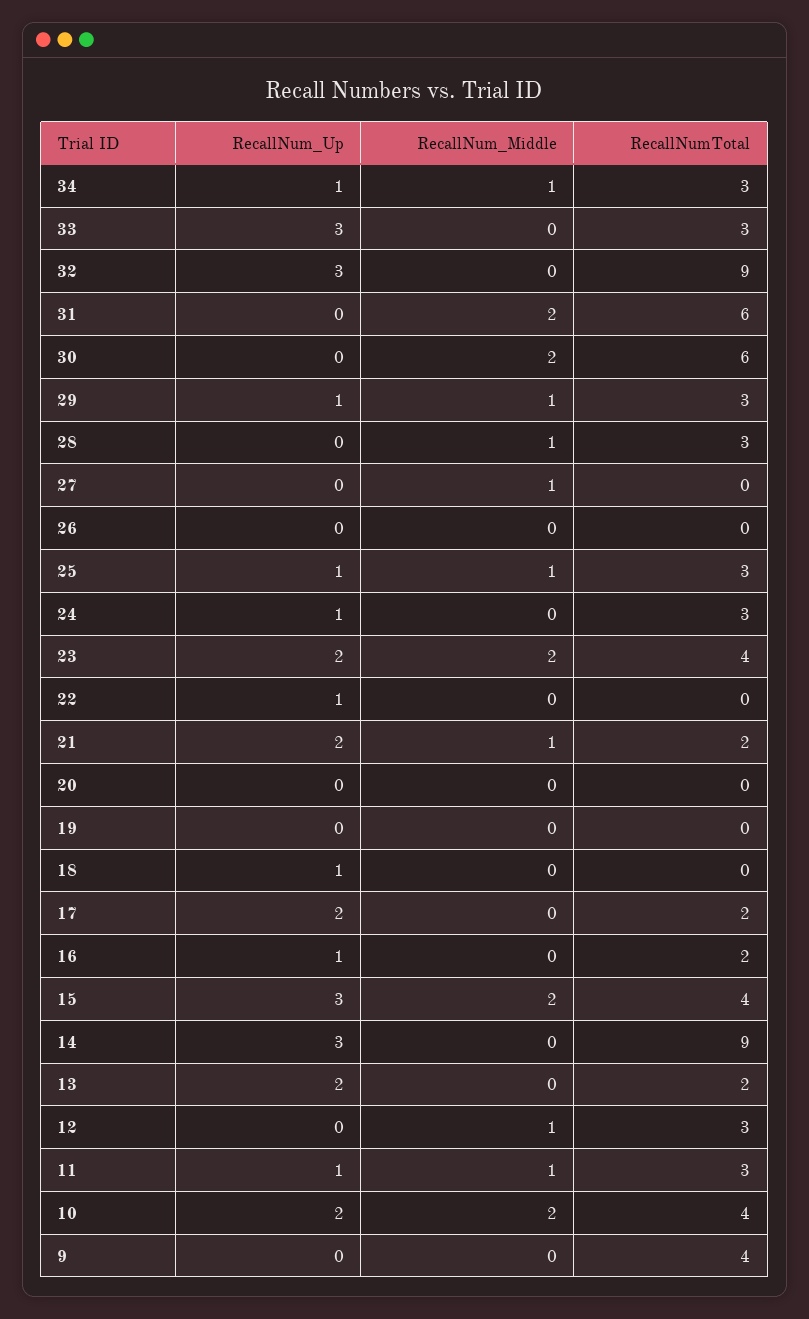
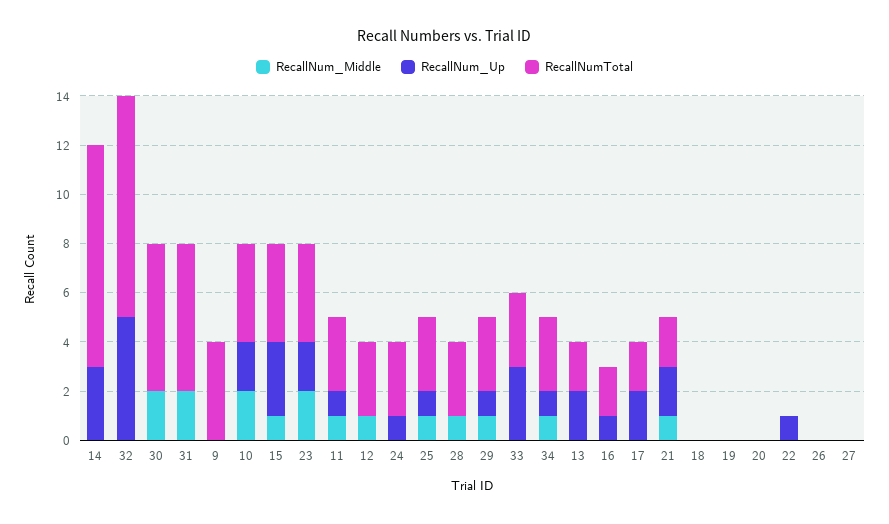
  {
    "RecallNum_Up": {
      "34": 1,
      "33": 3,
-     "32": 3,
+     "32": 5,
      "31": 0,
      "30": 0,
      "29": 1,
      "28": 0,
      "27": 0,
      "26": 0,
      "25": 1,
      "24": 1,
      "23": 2,
      "22": 1,
      "21": 2,
      "20": 0,
      "19": 0,
-     "18": 1,
+     "18": 0,
      "17": 2,
      "16": 1,
      "15": 3,
      "14": 3,
      "13": 2,
      "12": 0,
      "11": 1,
      "10": 2,
      "9": 0
    },
    "RecallNum_Middle": {
      "34": 1,
      "33": 0,
      "32": 0,
      "31": 2,
      "30": 2,
      "29": 1,
      "28": 1,
-     "27": 1,
+     "27": 0,
      "26": 0,
      "25": 1,
      "24": 0,
      "23": 2,
      "22": 0,
      "21": 1,
      "20": 0,
      "19": 0,
      "18": 0,
      "17": 0,
      "16": 0,
-     "15": 2,
+     "15": 1,
      "14": 0,
      "13": 0,
      "12": 1,
      "11": 1,
      "10": 2,
      "9": 0
    },
    "RecallNumTotal": {
      "34": 3,
      "33": 3,
      "32": 9,
      "31": 6,
      "30": 6,
      "29": 3,
      "28": 3,
      "27": 0,
      "26": 0,
      "25": 3,
      "24": 3,
      "23": 4,
      "22": 0,
      "21": 2,
      "20": 0,
      "19": 0,
      "18": 0,
      "17": 2,
      "16": 2,
      "15": 4,
      "14": 9,
      "13": 2,
      "12": 3,
      "11": 3,
      "10": 4,
      "9": 4
    }
  }

